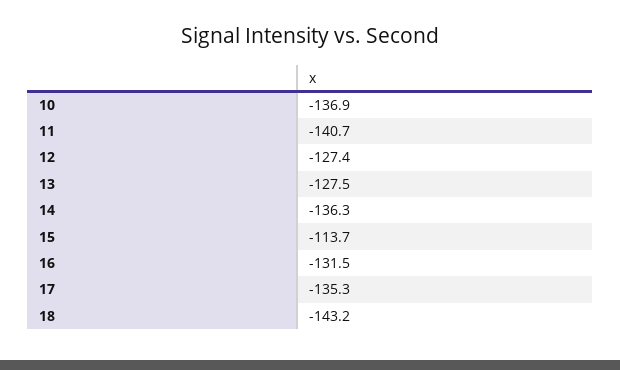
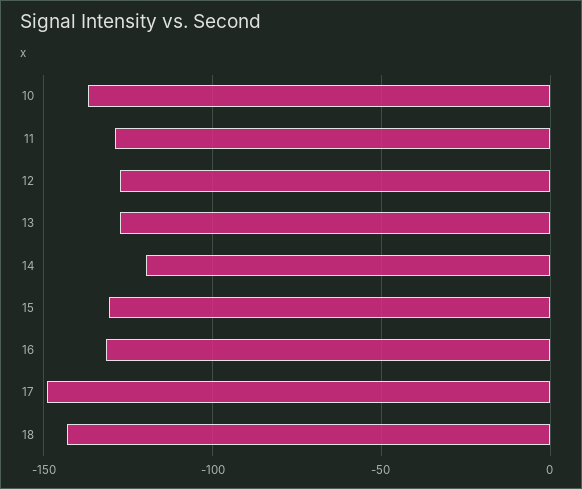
  {
    "10": -136.9,
-   "11": -140.7,
+   "11": -130,
    "12": -127.4,
    "13": -127.5,
-   "14": -136.3,
+   "14": -120,
-   "15": -113.7,
+   "15": -130,
    "16": -131.5,
-   "17": -135.3,
+   "17": -150,
    "18": -143.2
  }

